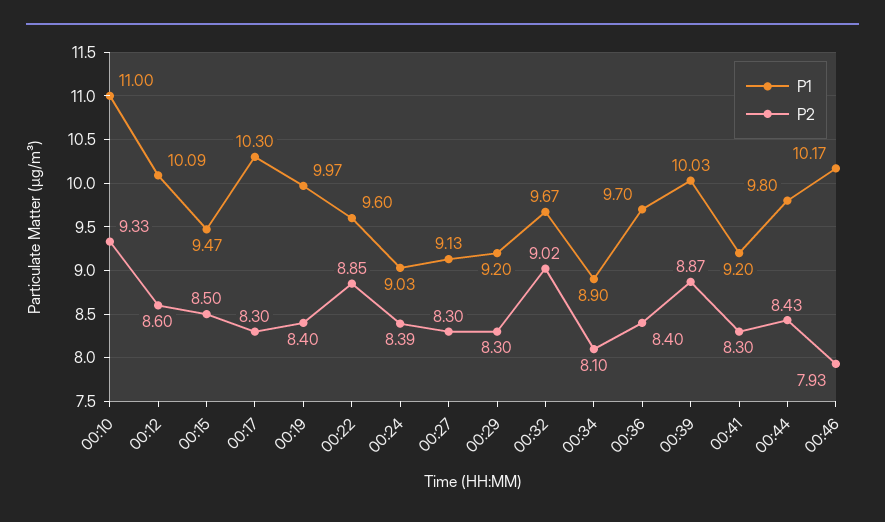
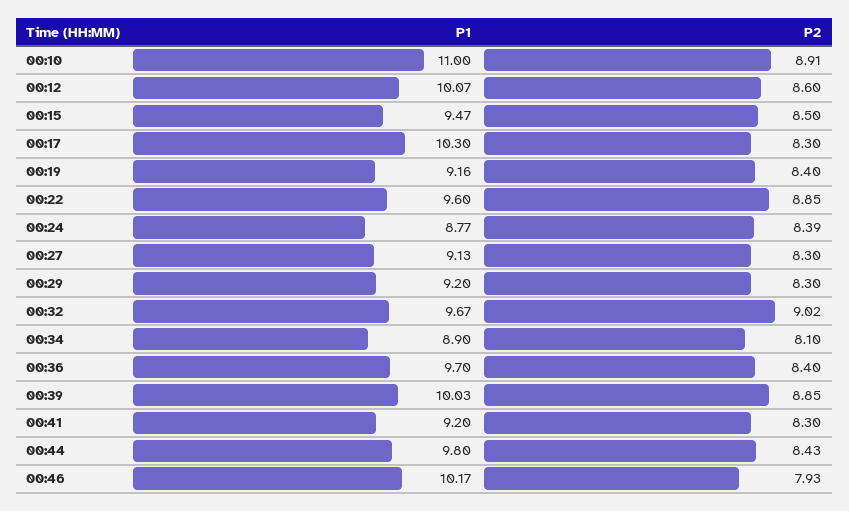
  {
    "P1": {
      "00:10": 11,
-     "00:12": 10.09,
+     "00:12": 10.07,
      "00:15": 9.47,
      "00:17": 10.3,
-     "00:19": 9.97,
+     "00:19": 9.16,
      "00:22": 9.6,
-     "00:24": 9.03,
+     "00:24": 8.77,
      "00:27": 9.13,
      "00:29": 9.2,
      "00:32": 9.67,
      "00:34": 8.9,
      "00:36": 9.7,
      "00:39": 10.03,
      "00:41": 9.2,
      "00:44": 9.8,
      "00:46": 10.17
    },
    "P2": {
-     "00:10": 9.33,
+     "00:10": 8.91,
      "00:12": 8.6,
      "00:15": 8.5,
      "00:17": 8.3,
      "00:19": 8.4,
      "00:22": 8.85,
      "00:24": 8.39,
      "00:27": 8.3,
      "00:29": 8.3,
      "00:32": 9.02,
      "00:34": 8.1,
      "00:36": 8.4,
-     "00:39": 8.87,
+     "00:39": 8.85,
      "00:41": 8.3,
      "00:44": 8.43,
      "00:46": 7.93
    }
  }

